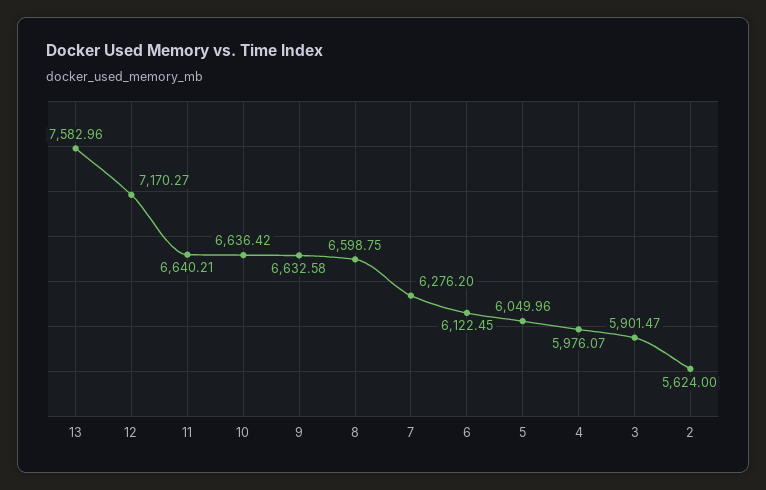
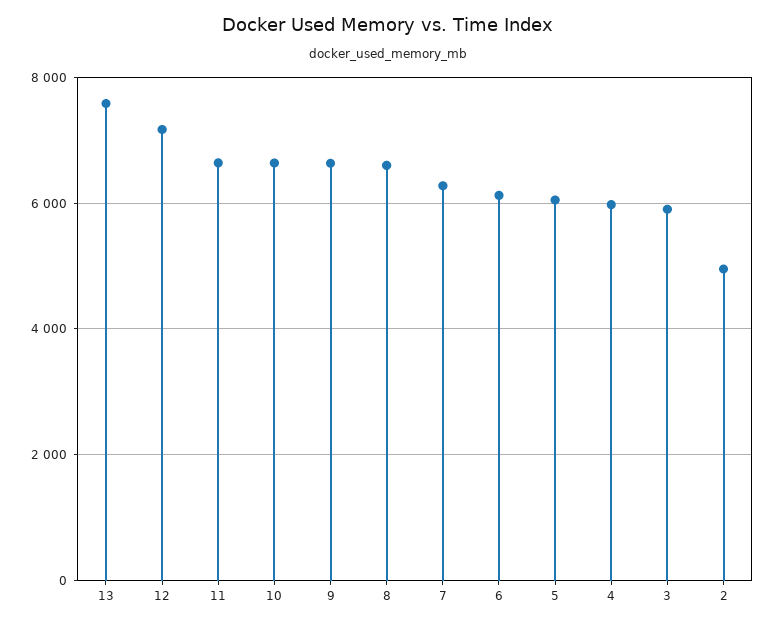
  {
    "13": 7582.96,
    "12": 7170.27,
    "11": 6640.21,
    "10": 6636.42,
    "9": 6632.58,
    "8": 6598.75,
    "7": 6276.2,
    "6": 6122.45,
    "5": 6049.96,
    "4": 5976.07,
    "3": 5901.47,
-   "2": 5624
+   "2": 5000
  }

